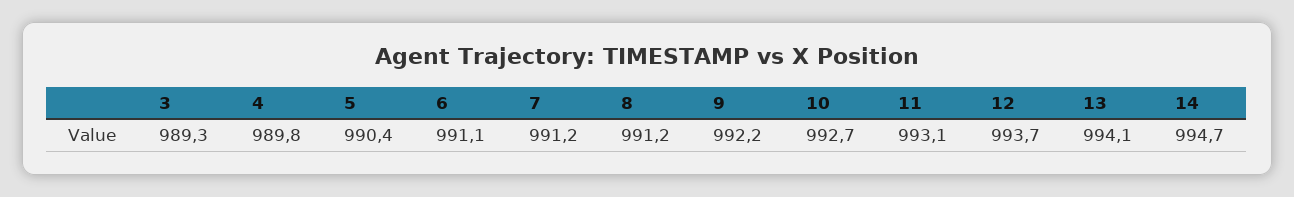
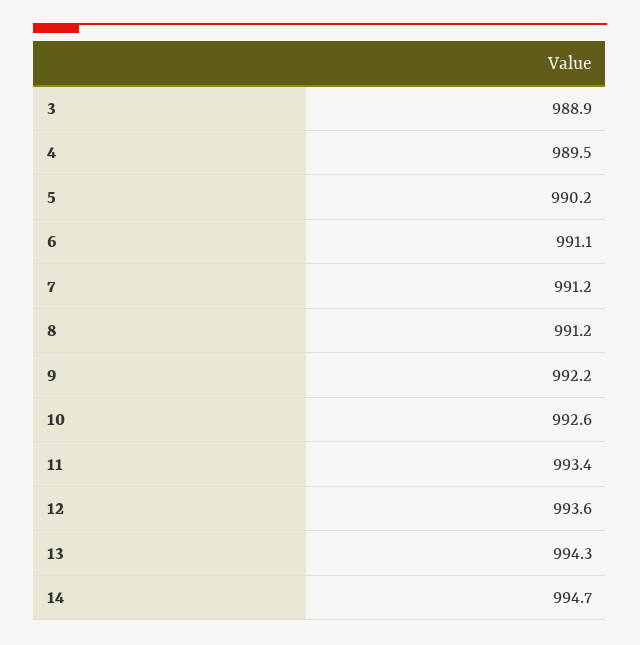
  {
-   "3": 989.3,
+   "3": 988.9,
-   "4": 989.8,
+   "4": 989.5,
-   "5": 990.4,
+   "5": 990.2,
    "6": 991.1,
    "7": 991.2,
    "8": 991.2,
    "9": 992.2,
-   "10": 992.7,
+   "10": 992.6,
-   "11": 993.1,
+   "11": 993.4,
-   "12": 993.7,
+   "12": 993.6,
-   "13": 994.1,
+   "13": 994.3,
    "14": 994.7
  }

